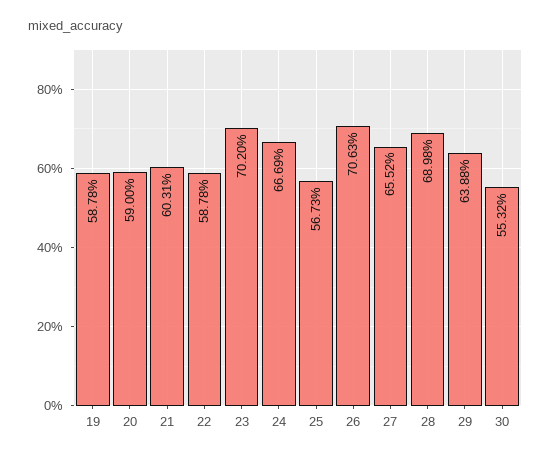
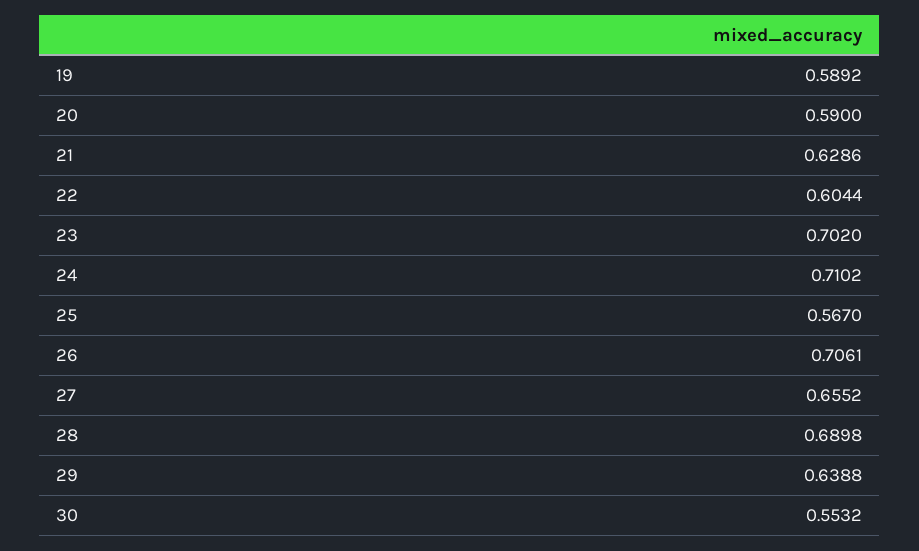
  {
-   "19": 0.5878,
+   "19": 0.5892,
    "20": 0.59,
-   "21": 0.6031,
+   "21": 0.6286,
-   "22": 0.5878,
+   "22": 0.6044,
    "23": 0.702,
-   "24": 0.6669,
+   "24": 0.7102,
-   "25": 0.5673,
+   "25": 0.567,
-   "26": 0.7063,
+   "26": 0.7061,
    "27": 0.6552,
    "28": 0.6898,
    "29": 0.6388,
    "30": 0.5532
  }

